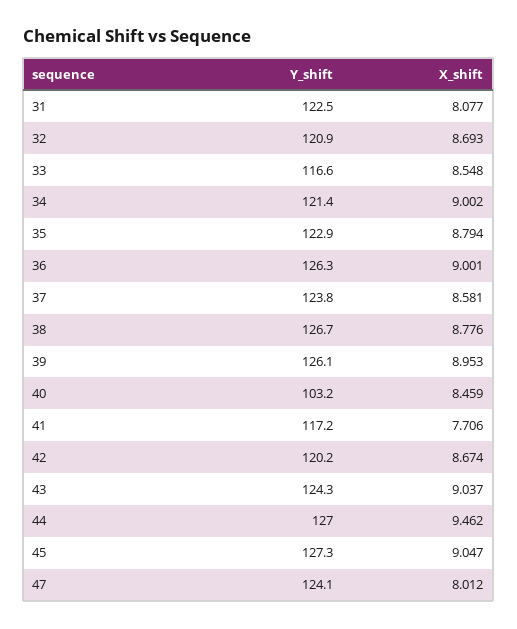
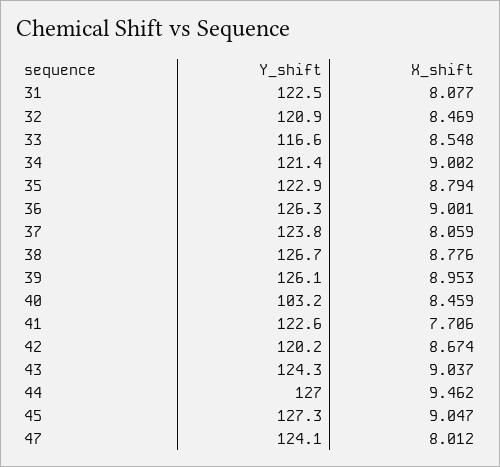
  {
    "Y_shift": {
      "31": 122.5,
      "32": 120.9,
      "33": 116.6,
      "34": 121.4,
      "35": 122.9,
      "36": 126.3,
      "37": 123.8,
      "38": 126.7,
      "39": 126.1,
      "40": 103.2,
-     "41": 117.2,
+     "41": 122.6,
      "42": 120.2,
      "43": 124.3,
      "44": 127,
      "45": 127.3,
      "47": 124.1
    },
    "X_shift": {
      "31": 8.077,
-     "32": 8.693,
+     "32": 8.469,
      "33": 8.548,
      "34": 9.002,
      "35": 8.794,
      "36": 9.001,
-     "37": 8.581,
+     "37": 8.059,
      "38": 8.776,
      "39": 8.953,
      "40": 8.459,
      "41": 7.706,
      "42": 8.674,
      "43": 9.037,
      "44": 9.462,
      "45": 9.047,
      "47": 8.012
    }
  }

